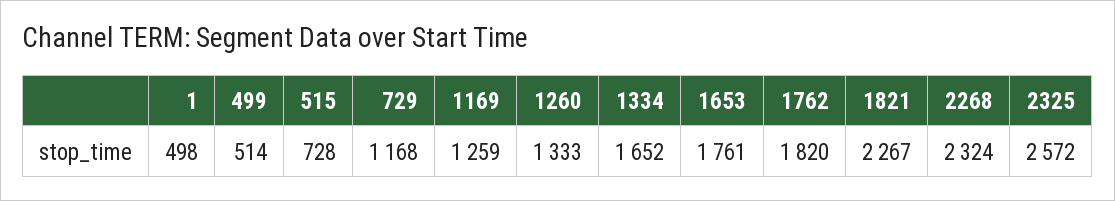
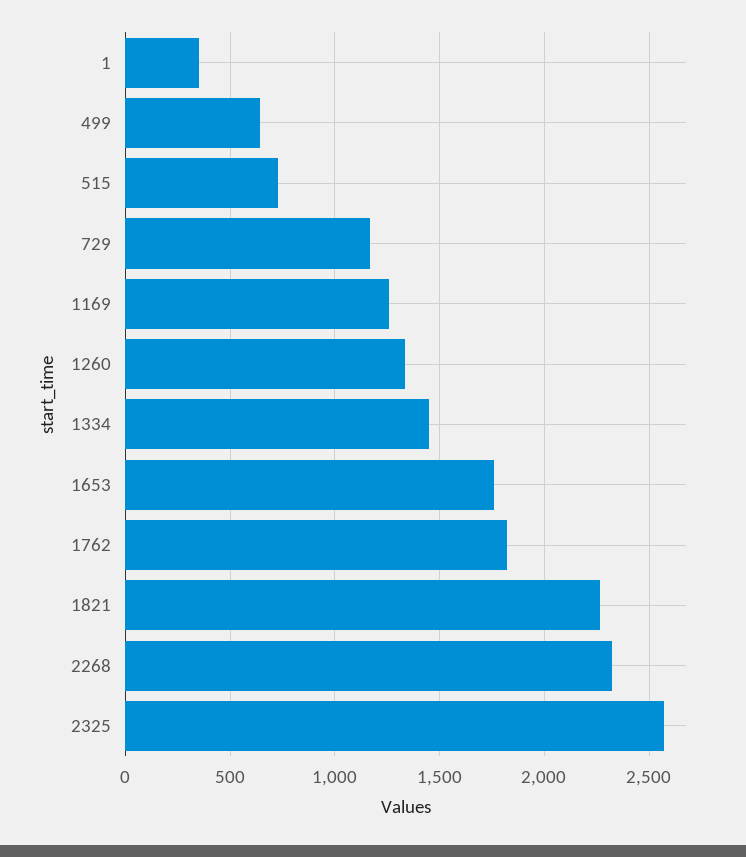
  {
-   "1": 498,
+   "1": 350,
-   "499": 514,
+   "499": 650,
    "515": 728,
    "729": 1168,
    "1169": 1259,
    "1260": 1333,
-   "1334": 1652,
+   "1334": 1450,
    "1653": 1761,
    "1762": 1820,
    "1821": 2267,
    "2268": 2324,
    "2325": 2572
  }

